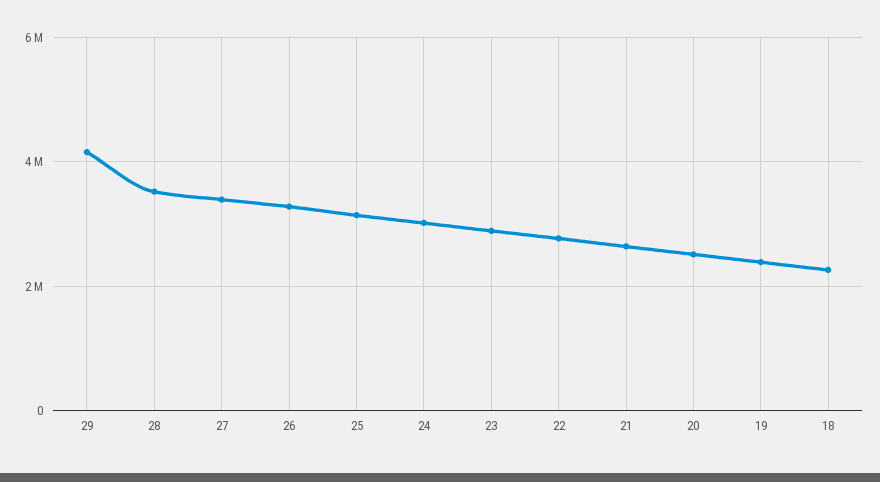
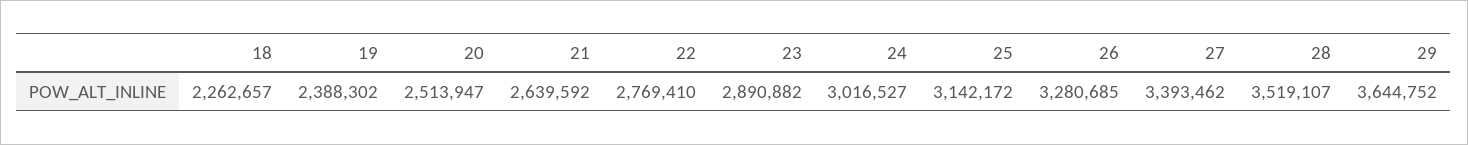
  {
-   "29": 4200000,
+   "29": 3644752,
    "28": 3519107,
    "27": 3393462,
    "26": 3280685,
    "25": 3142172,
    "24": 3016527,
    "23": 2890882,
    "22": 2769410,
    "21": 2639592,
    "20": 2513947,
    "19": 2388302,
    "18": 2262657
  }

